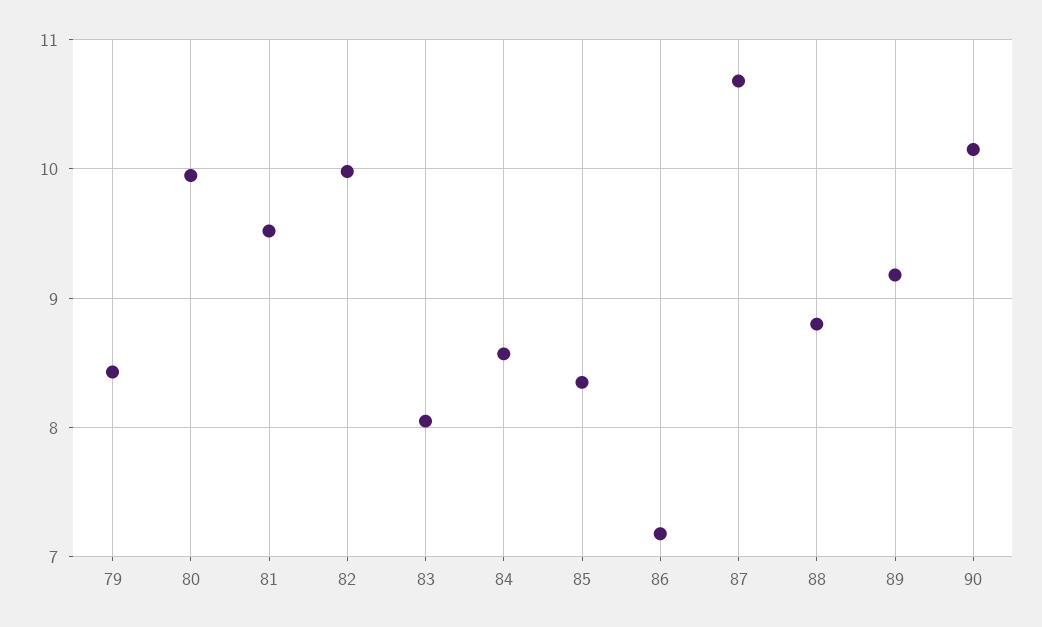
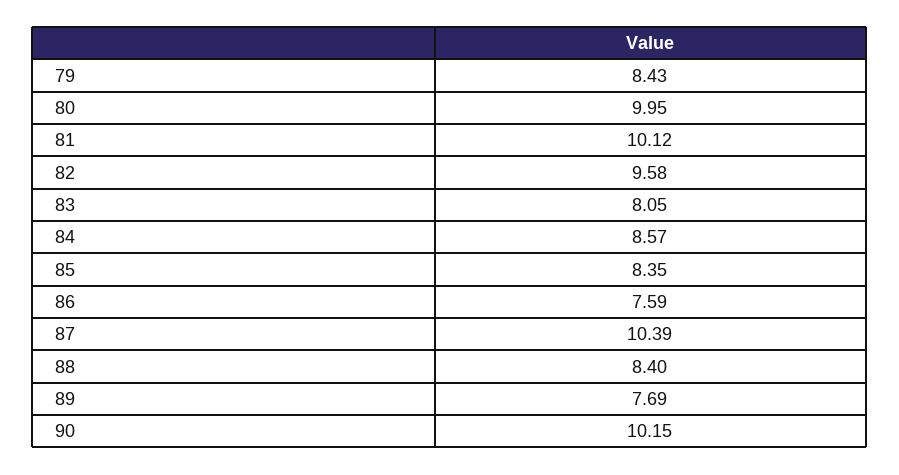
  {
    "79": 8.43,
    "80": 9.95,
-   "81": 9.5,
+   "81": 10.12,
-   "82": 10,
+   "82": 9.58,
    "83": 8.05,
    "84": 8.57,
    "85": 8.35,
-   "86": 7.2,
+   "86": 7.59,
-   "87": 10.7,
+   "87": 10.39,
-   "88": 8.8,
+   "88": 8.4,
-   "89": 9.2,
+   "89": 7.69,
    "90": 10.15
  }

